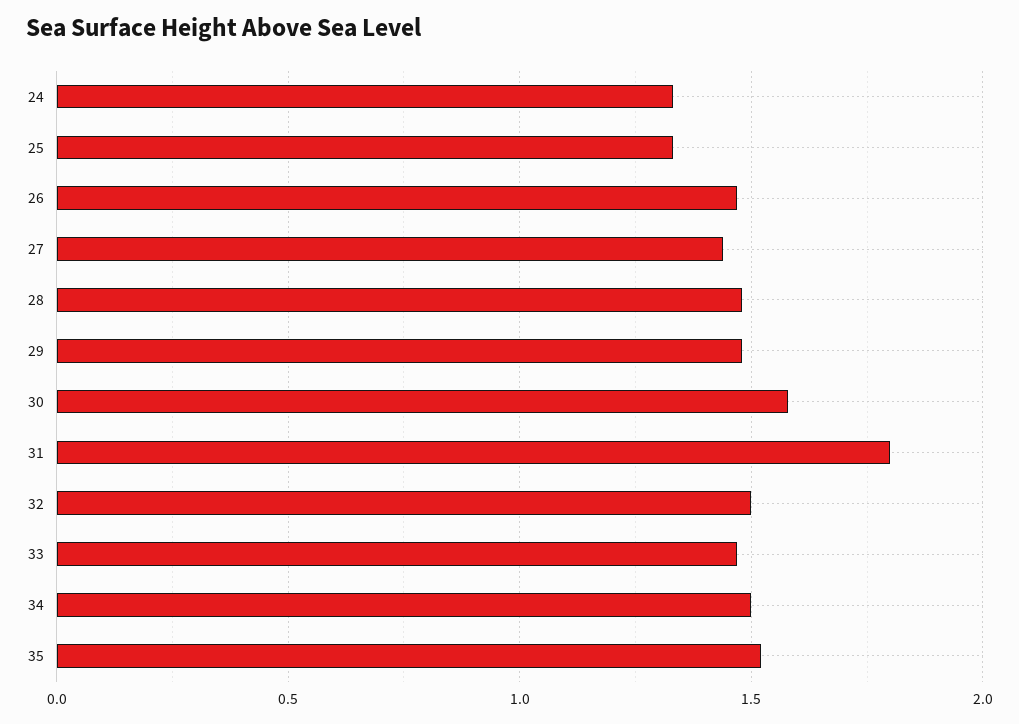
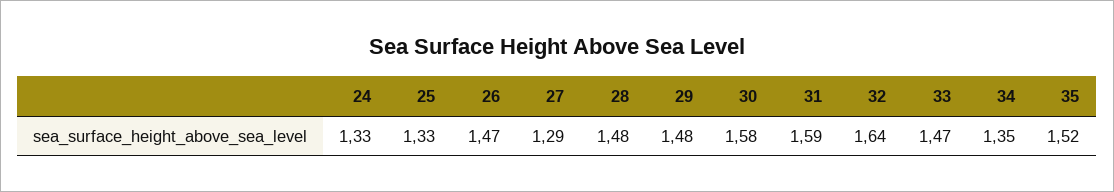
  {
    "24": 1.33,
    "25": 1.33,
    "26": 1.47,
-   "27": 1.45,
+   "27": 1.29,
    "28": 1.48,
    "29": 1.48,
    "30": 1.58,
-   "31": 1.8,
+   "31": 1.59,
-   "32": 1.5,
+   "32": 1.64,
    "33": 1.47,
-   "34": 1.5,
+   "34": 1.35,
    "35": 1.52
  }

